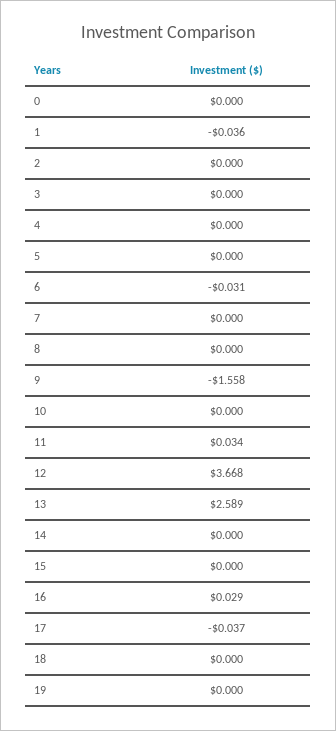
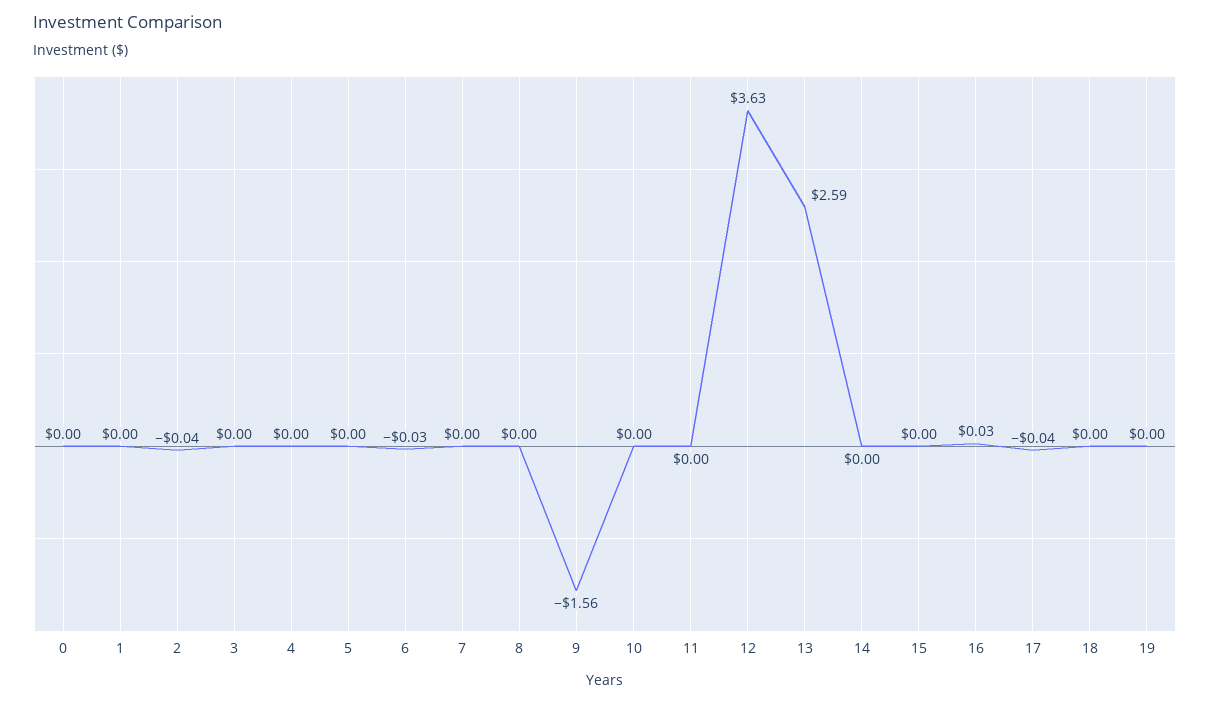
  {
    "0": 0,
-   "1": -0.036,
+   "1": 0,
-   "2": 0,
+   "2": -0.04,
    "3": 0,
    "4": 0,
    "5": 0,
    "6": -0.031,
    "7": 0,
    "8": 0,
    "9": -1.558,
    "10": 0,
-   "11": 0.034,
+   "11": 0,
-   "12": 3.668,
+   "12": 3.63,
    "13": 2.589,
    "14": 0,
    "15": 0,
    "16": 0.029,
    "17": -0.037,
    "18": 0,
    "19": 0
  }

